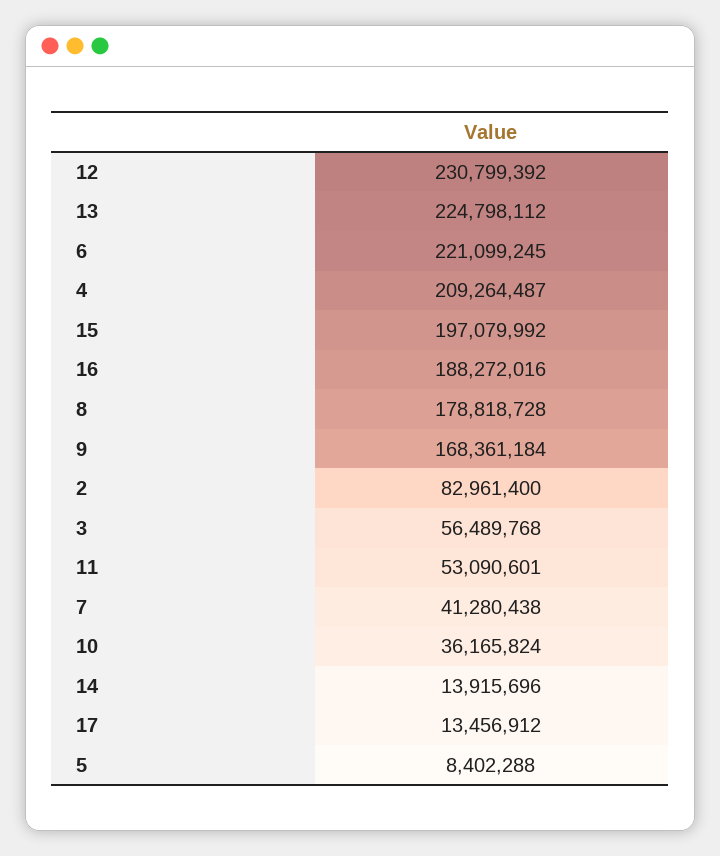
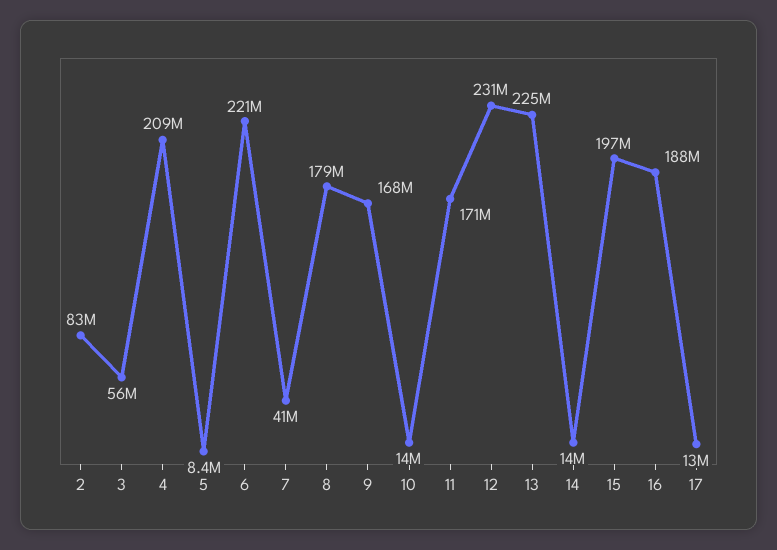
  {
    "12": 230799392,
    "13": 224798112,
    "6": 221099245,
    "4": 209264487,
    "15": 197079992,
    "16": 188272016,
    "8": 178818728,
    "9": 168361184,
    "2": 82961400,
    "3": 56489768,
-   "11": 53090601,
+   "11": 171000000,
    "7": 41280438,
-   "10": 36165824,
+   "10": 14000000,
    "14": 13915696,
    "17": 13456912,
    "5": 8402288
  }

